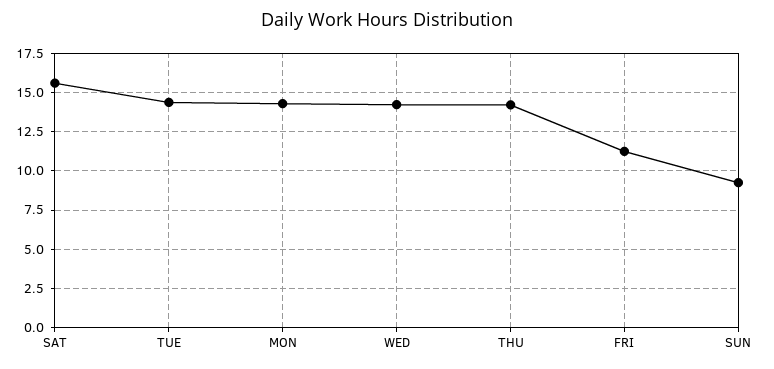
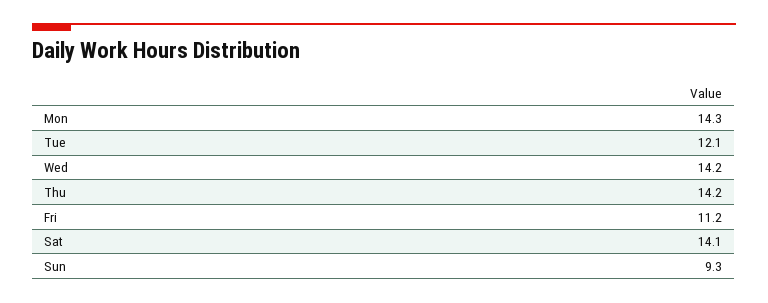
  {
-   "SAT": 15.5,
+   "SAT": 14.1,
-   "TUE": 14.5,
+   "TUE": 12.1,
    "MON": 14.3,
    "WED": 14.2,
    "THU": 14.2,
    "FRI": 11.2,
    "SUN": 9.3
  }

